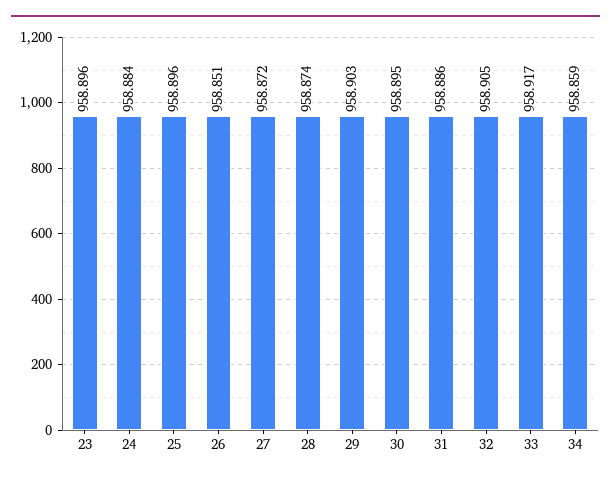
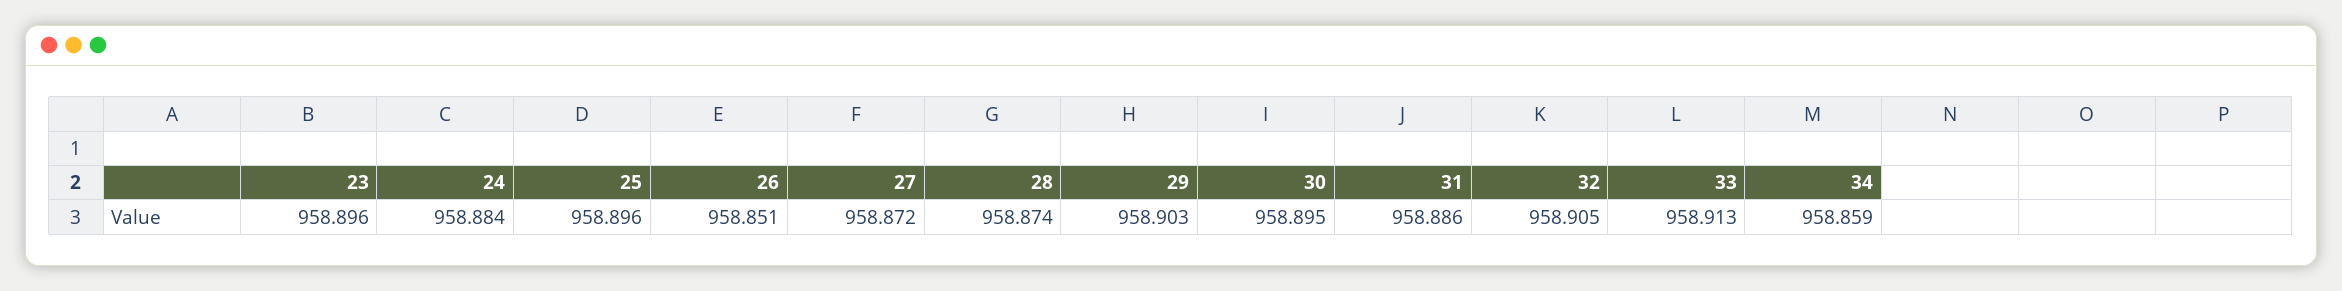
  {
    "23": 958.896,
    "24": 958.884,
    "25": 958.896,
    "26": 958.851,
    "27": 958.872,
    "28": 958.874,
    "29": 958.903,
    "30": 958.895,
    "31": 958.886,
    "32": 958.905,
-   "33": 958.917,
+   "33": 958.913,
    "34": 958.859
  }

